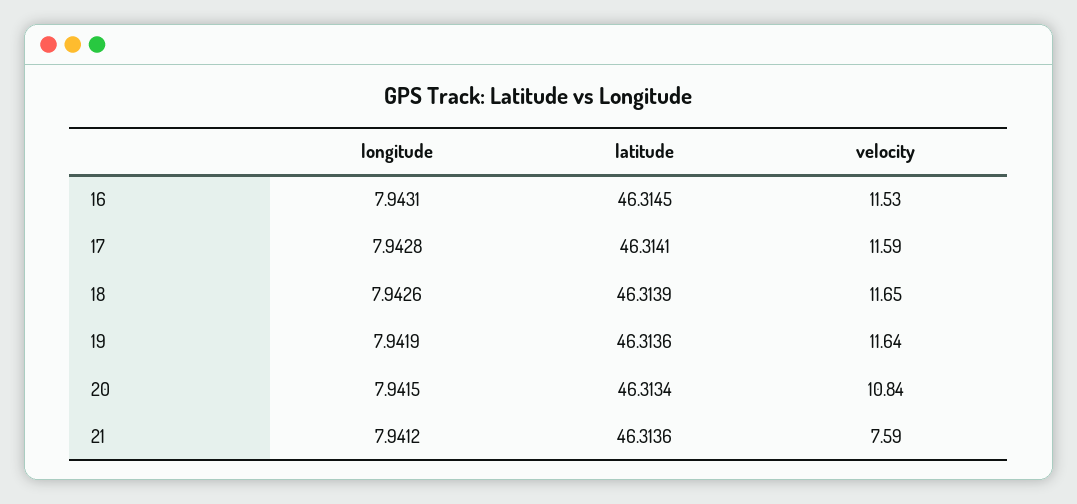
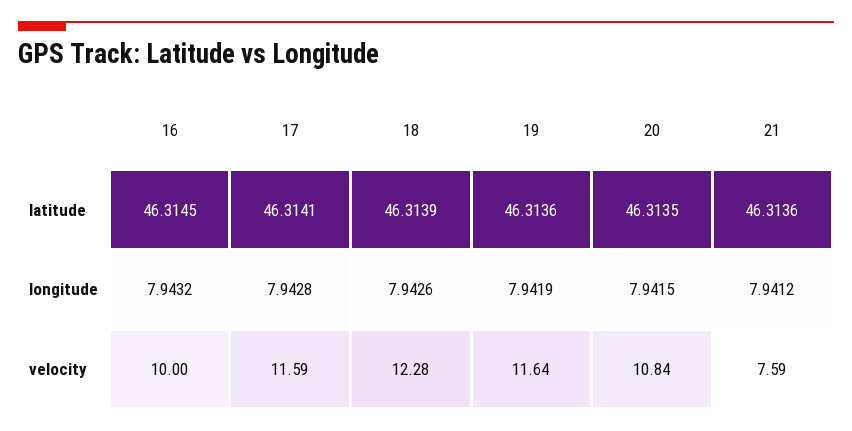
  {
    "longitude": {
-     "16": 7.9431,
+     "16": 7.9432,
      "17": 7.9428,
      "18": 7.9426,
      "19": 7.9419,
      "20": 7.9415,
      "21": 7.9412
    },
    "latitude": {
      "16": 46.3145,
      "17": 46.3141,
      "18": 46.3139,
      "19": 46.3136,
-     "20": 46.3134,
+     "20": 46.3135,
      "21": 46.3136
    },
    "velocity": {
-     "16": 11.53,
+     "16": 10,
      "17": 11.59,
-     "18": 11.65,
+     "18": 12.28,
      "19": 11.64,
      "20": 10.84,
      "21": 7.59
    }
  }

